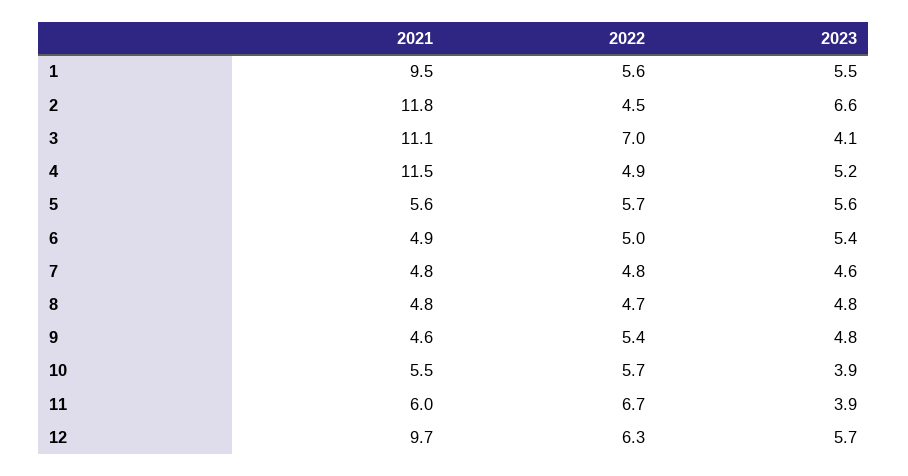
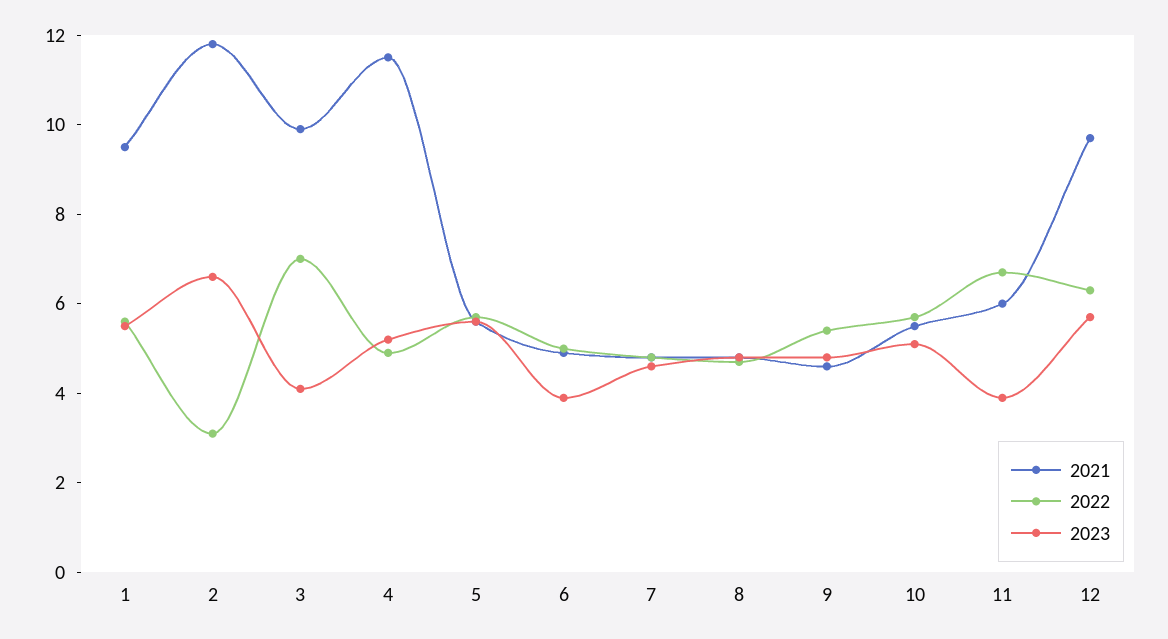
  {
    "2021": {
      "1": 9.5,
      "2": 11.8,
-     "3": 11.1,
+     "3": 10,
      "4": 11.5,
      "5": 5.6,
      "6": 4.9,
      "7": 4.8,
      "8": 4.8,
      "9": 4.6,
      "10": 5.5,
      "11": 6,
      "12": 9.7
    },
    "2022": {
      "1": 5.6,
-     "2": 4.5,
+     "2": 3,
      "3": 7,
      "4": 4.9,
      "5": 5.7,
      "6": 5,
      "7": 4.8,
      "8": 4.7,
      "9": 5.4,
      "10": 5.7,
      "11": 6.7,
      "12": 6.3
    },
    "2023": {
      "1": 5.5,
      "2": 6.6,
      "3": 4.1,
      "4": 5.2,
      "5": 5.6,
-     "6": 5.4,
+     "6": 4,
      "7": 4.6,
      "8": 4.8,
      "9": 4.8,
-     "10": 3.9,
+     "10": 5,
      "11": 3.9,
      "12": 5.7
    }
  }

